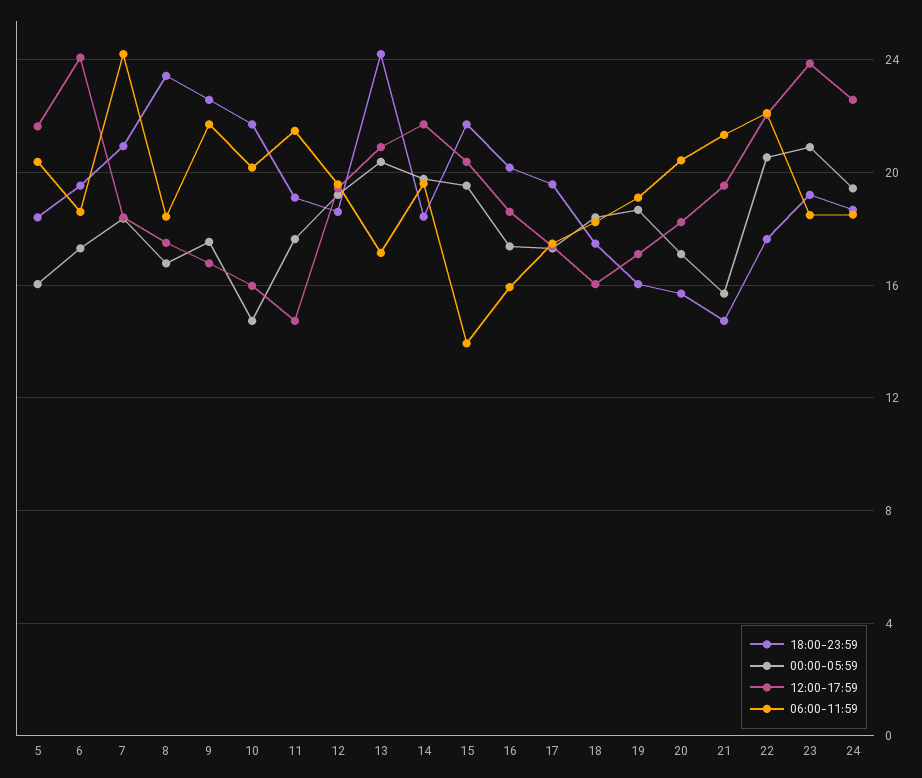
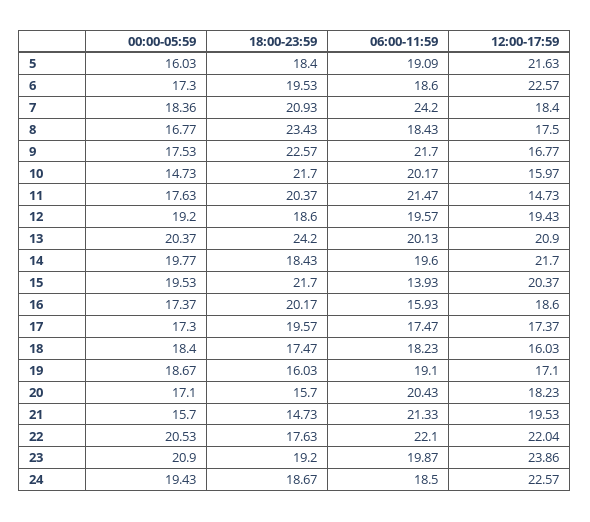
  {
    "18:00-23:59": {
      "5": 18.4,
      "6": 19.53,
      "7": 20.93,
      "8": 23.43,
      "9": 22.57,
      "10": 21.7,
-     "11": 19,
+     "11": 20.37,
      "12": 18.6,
      "13": 24.2,
      "14": 18.43,
      "15": 21.7,
      "16": 20.17,
      "17": 19.57,
      "18": 17.47,
      "19": 16.03,
      "20": 15.7,
      "21": 14.73,
      "22": 17.63,
      "23": 19.2,
      "24": 18.67
    },
    "00:00-05:59": {
      "5": 16.03,
      "6": 17.3,
      "7": 18.36,
      "8": 16.77,
      "9": 17.53,
      "10": 14.73,
      "11": 17.63,
      "12": 19.2,
      "13": 20.37,
      "14": 19.77,
      "15": 19.53,
      "16": 17.37,
      "17": 17.3,
      "18": 18.4,
      "19": 18.67,
      "20": 17.1,
      "21": 15.7,
      "22": 20.53,
      "23": 20.9,
      "24": 19.43
    },
    "12:00-17:59": {
      "5": 21.63,
-     "6": 24,
+     "6": 22.57,
      "7": 18.4,
      "8": 17.5,
      "9": 16.77,
      "10": 15.97,
      "11": 14.73,
      "12": 19.43,
      "13": 20.9,
      "14": 21.7,
      "15": 20.37,
      "16": 18.6,
      "17": 17.37,
      "18": 16.03,
      "19": 17.1,
      "20": 18.23,
      "21": 19.53,
      "22": 22.04,
      "23": 23.86,
      "24": 22.57
    },
    "06:00-11:59": {
-     "5": 20.5,
+     "5": 19.09,
      "6": 18.6,
      "7": 24.2,
      "8": 18.43,
      "9": 21.7,
      "10": 20.17,
      "11": 21.47,
      "12": 19.57,
-     "13": 17,
+     "13": 20.13,
      "14": 19.6,
      "15": 13.93,
      "16": 15.93,
      "17": 17.47,
      "18": 18.23,
      "19": 19.1,
      "20": 20.43,
      "21": 21.33,
      "22": 22.1,
-     "23": 18.5,
+     "23": 19.87,
      "24": 18.5
    }
  }

